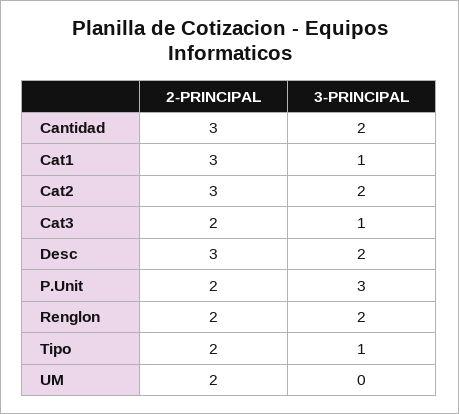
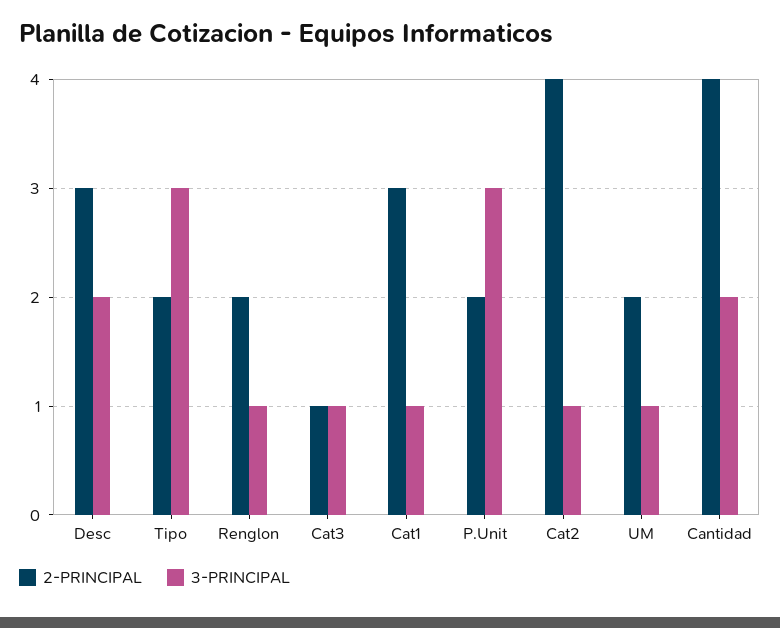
  {
    "2-PRINCIPAL": {
-     "Cantidad": 3,
+     "Cantidad": 4,
      "Cat1": 3,
-     "Cat2": 3,
+     "Cat2": 4,
-     "Cat3": 2,
+     "Cat3": 1,
      "Desc": 3,
      "P.Unit": 2,
      "Renglon": 2,
      "Tipo": 2,
      "UM": 2
    },
    "3-PRINCIPAL": {
      "Cantidad": 2,
      "Cat1": 1,
-     "Cat2": 2,
+     "Cat2": 1,
      "Cat3": 1,
      "Desc": 2,
      "P.Unit": 3,
-     "Renglon": 2,
+     "Renglon": 1,
-     "Tipo": 1,
+     "Tipo": 3,
-     "UM": 0
+     "UM": 1
    }
  }

